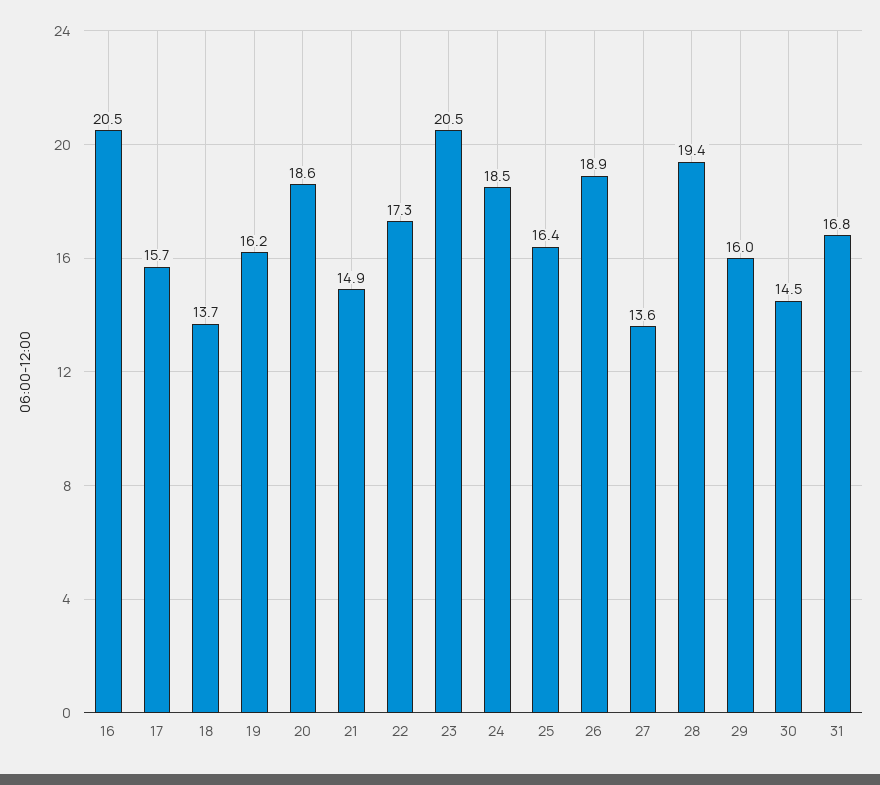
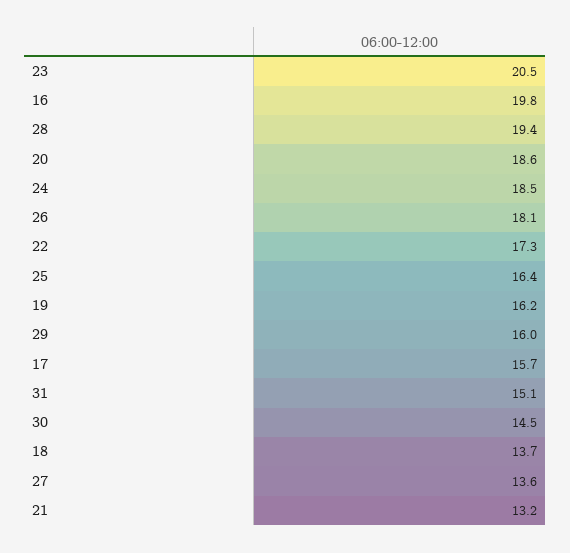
  {
-   "16": 20.5,
+   "16": 19.8,
    "17": 15.7,
    "18": 13.7,
    "19": 16.2,
    "20": 18.6,
-   "21": 14.9,
+   "21": 13.2,
    "22": 17.3,
    "23": 20.5,
    "24": 18.5,
    "25": 16.4,
-   "26": 18.9,
+   "26": 18.1,
    "27": 13.6,
    "28": 19.4,
    "29": 16,
    "30": 14.5,
-   "31": 16.8
+   "31": 15.1
  }

